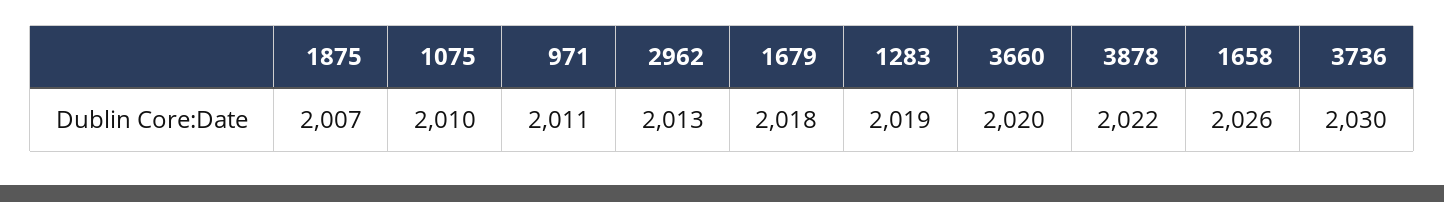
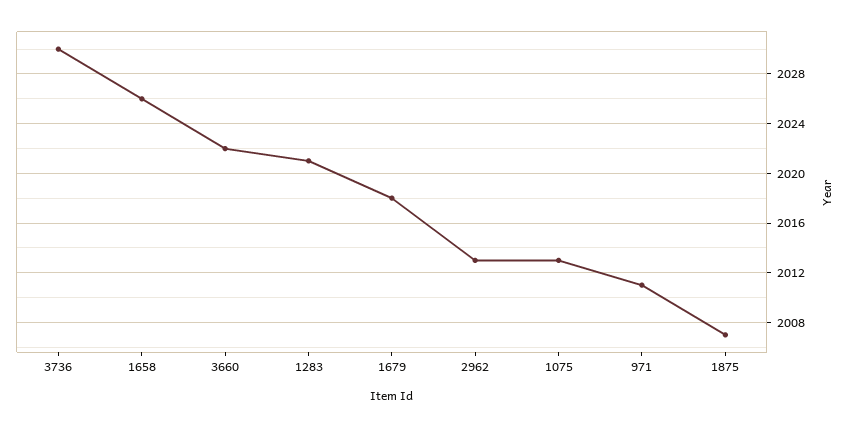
  {
    "1875": 2007,
-   "1075": 2010,
+   "1075": 2013,
    "971": 2011,
    "2962": 2013,
    "1679": 2018,
-   "1283": 2019,
+   "1283": 2021,
-   "3660": 2020,
+   "3660": 2022,
-   "3878": 2022,
    "1658": 2026,
    "3736": 2030
  }

